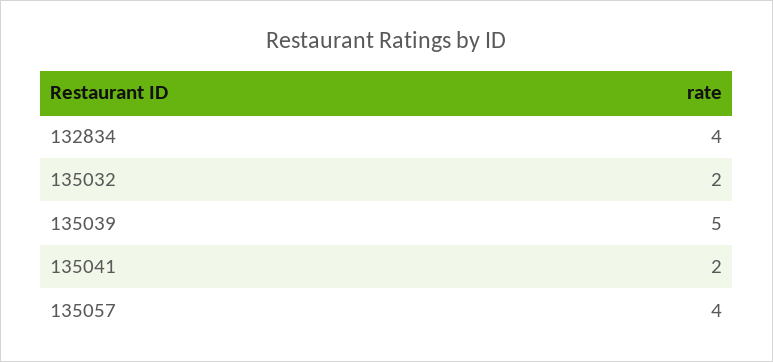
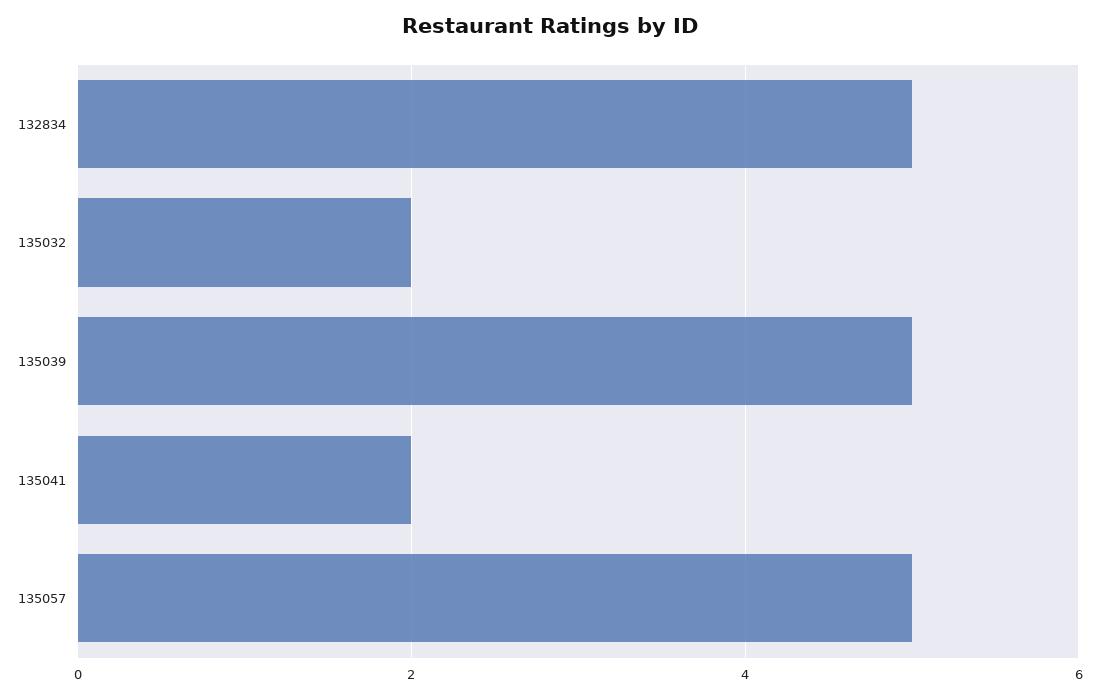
  {
-   "132834": 4,
+   "132834": 5,
    "135032": 2,
    "135039": 5,
    "135041": 2,
-   "135057": 4
+   "135057": 5
  }

